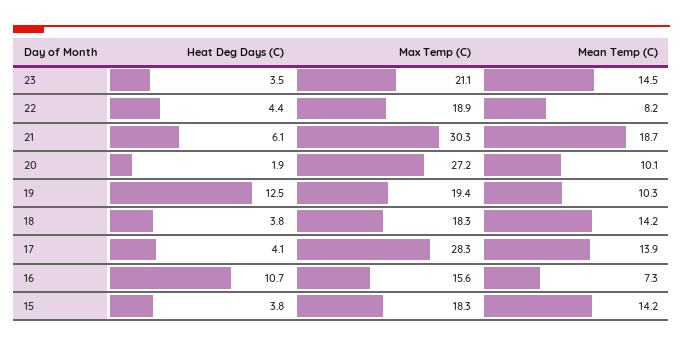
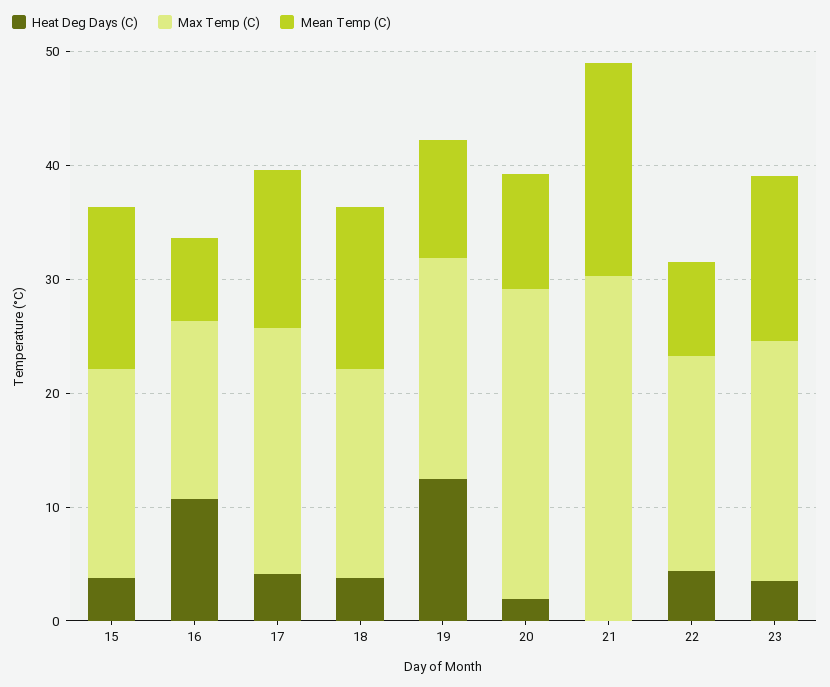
  {
    "Heat Deg Days (C)": {
      "23": 3.5,
      "22": 4.4,
-     "21": 6.1,
+     "21": 0,
      "20": 1.9,
      "19": 12.5,
      "18": 3.8,
      "17": 4.1,
      "16": 10.7,
      "15": 3.8
    },
    "Max Temp (C)": {
      "23": 21.1,
      "22": 18.9,
      "21": 30.3,
      "20": 27.2,
      "19": 19.4,
      "18": 18.3,
-     "17": 28.3,
+     "17": 22,
      "16": 15.6,
      "15": 18.3
    },
    "Mean Temp (C)": {
      "23": 14.5,
      "22": 8.2,
      "21": 18.7,
      "20": 10.1,
      "19": 10.3,
      "18": 14.2,
      "17": 13.9,
      "16": 7.3,
      "15": 14.2
    }
  }

